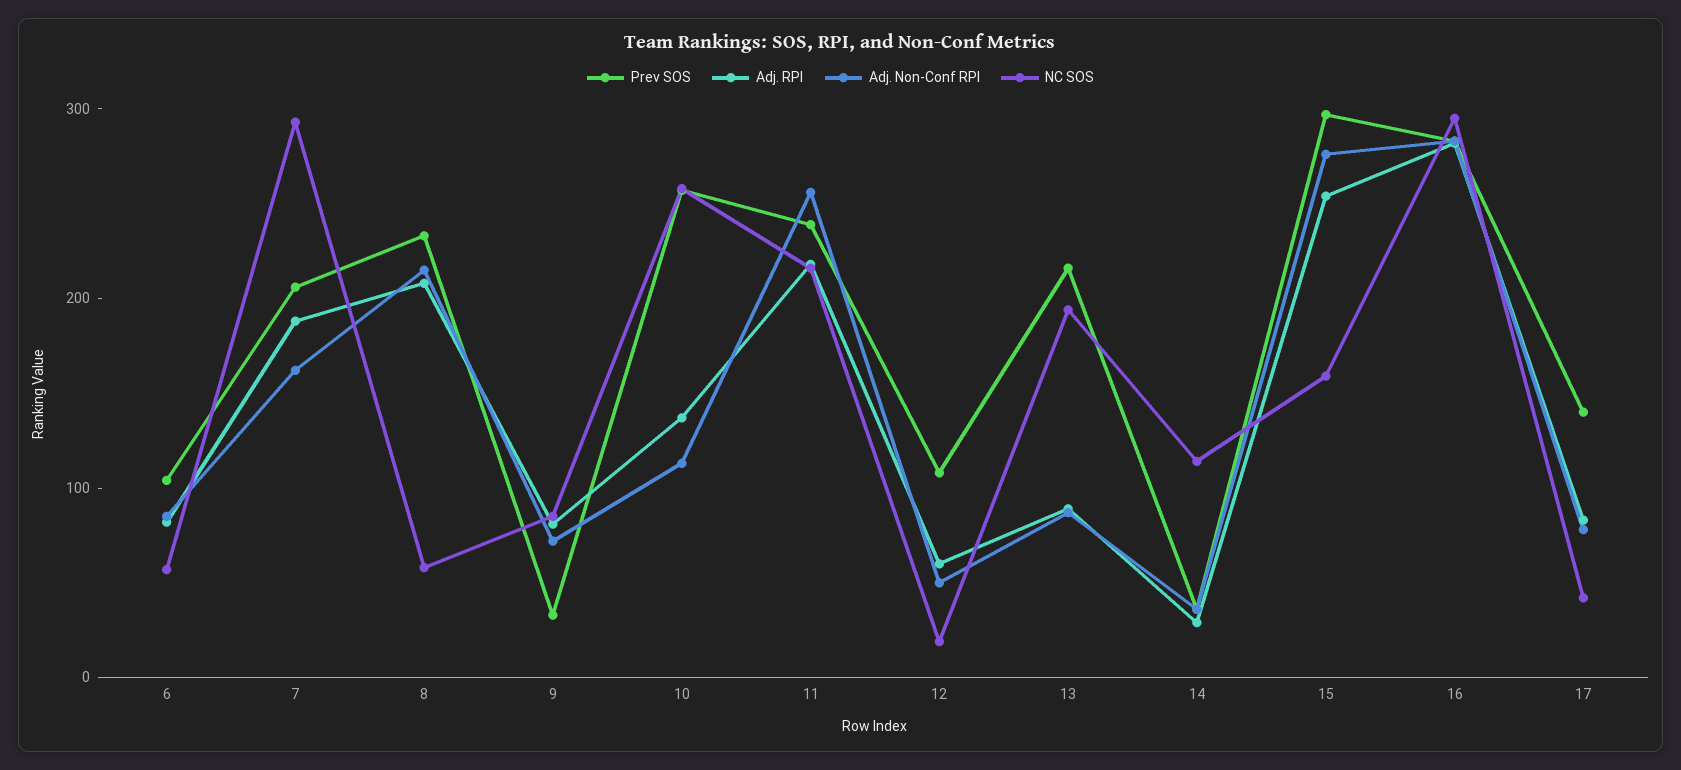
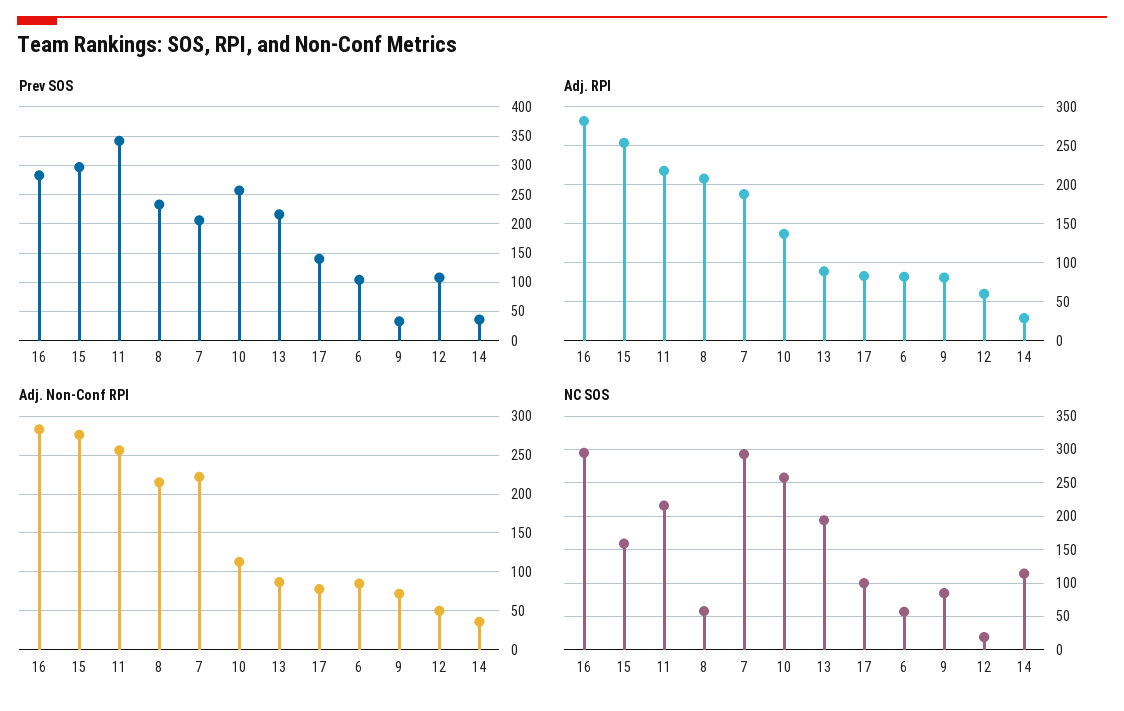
  {
    "Prev SOS": {
      "6": 100,
      "7": 200,
      "8": 240,
      "9": 40,
      "10": 260,
-     "11": 240,
+     "11": 350,
      "12": 100,
      "13": 220,
      "14": 40,
      "15": 300,
      "16": 280,
      "17": 140
    },
    "Adj. RPI": {
      "6": 80,
      "7": 190,
      "8": 210,
      "9": 80,
      "10": 140,
      "11": 220,
      "12": 60,
      "13": 90,
      "14": 30,
      "15": 250,
      "16": 280,
      "17": 80
    },
    "Adj. Non-Conf RPI": {
      "6": 90,
-     "7": 160,
+     "7": 220,
      "8": 220,
      "9": 70,
      "10": 110,
      "11": 260,
      "12": 50,
      "13": 90,
      "14": 40,
      "15": 280,
      "16": 280,
      "17": 80
    },
    "NC SOS": {
      "6": 60,
      "7": 290,
      "8": 60,
      "9": 90,
      "10": 260,
      "11": 220,
      "12": 20,
      "13": 190,
      "14": 110,
      "15": 160,
      "16": 300,
-     "17": 40
+     "17": 100
    }
  }

